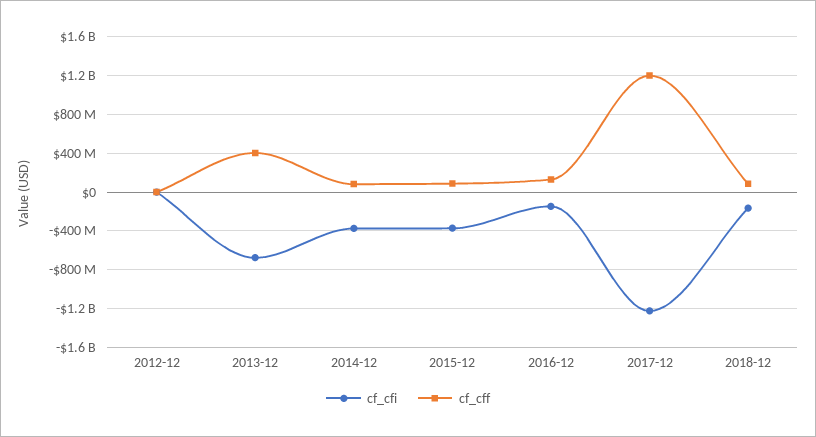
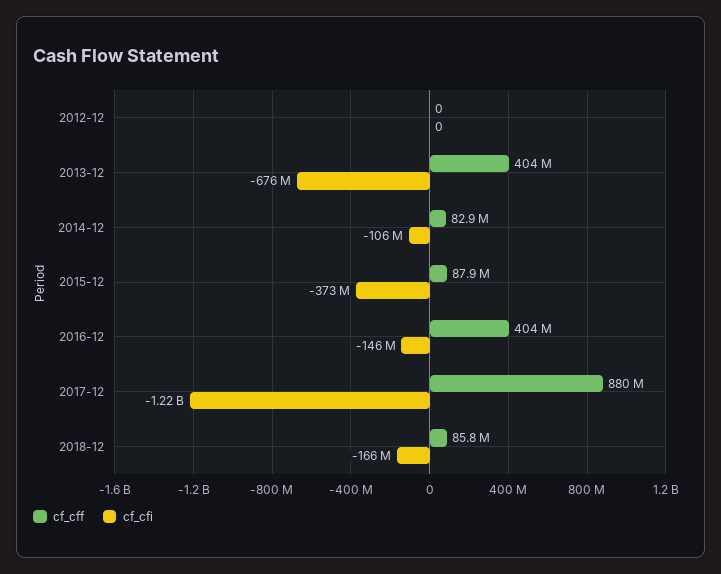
  {
    "cf_cfi": {
      "2012-12": 0,
      "2013-12": -676000000,
-     "2014-12": -400000000,
+     "2014-12": -106000000,
      "2015-12": -373000000,
      "2016-12": -146000000,
      "2017-12": -1220000000,
      "2018-12": -166000000
    },
    "cf_cff": {
      "2012-12": 0,
      "2013-12": 404000000,
      "2014-12": 82900000,
      "2015-12": 87900000,
-     "2016-12": 100000000,
+     "2016-12": 404000000,
-     "2017-12": 1200000000,
+     "2017-12": 880000000,
      "2018-12": 85800000
    }
  }

